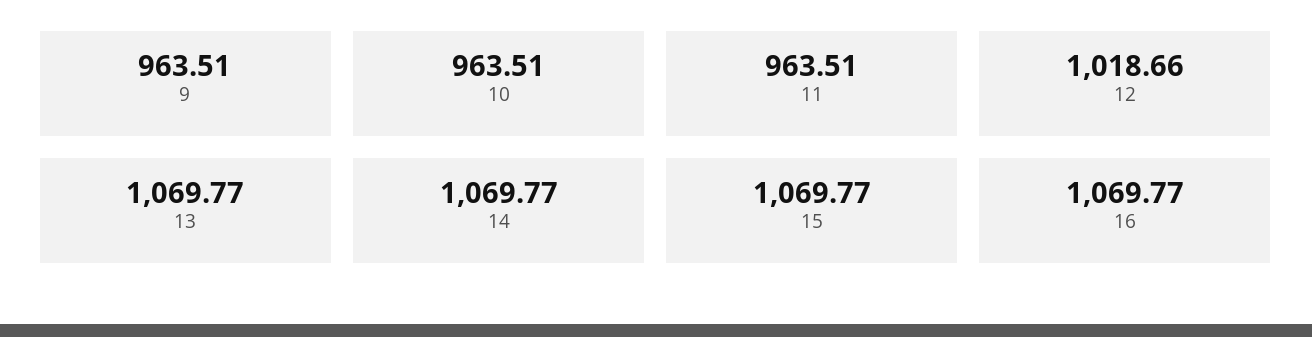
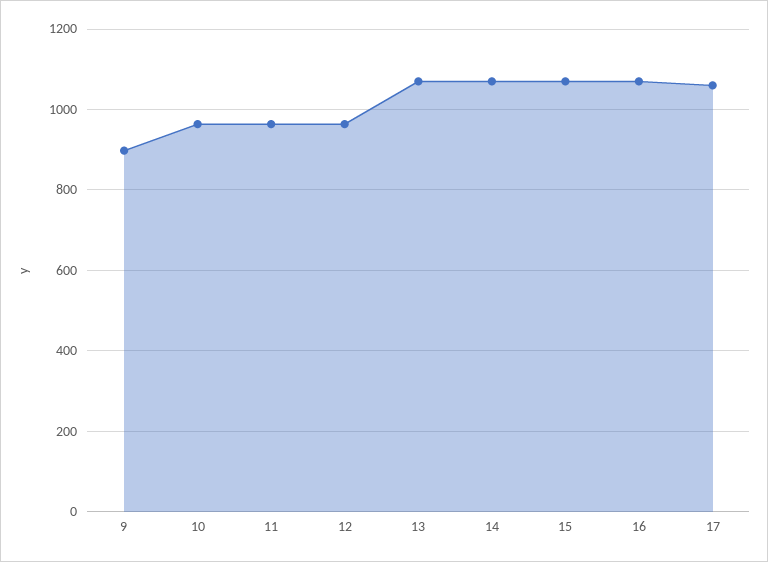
  {
-   "9": 963.51,
+   "9": 900,
    "10": 963.51,
    "11": 963.51,
-   "12": 1018.66,
+   "12": 960,
    "13": 1069.77,
    "14": 1069.77,
    "15": 1069.77,
-   "16": 1069.77
+   "16": 1069.77,
+   "17": 1060
  }

